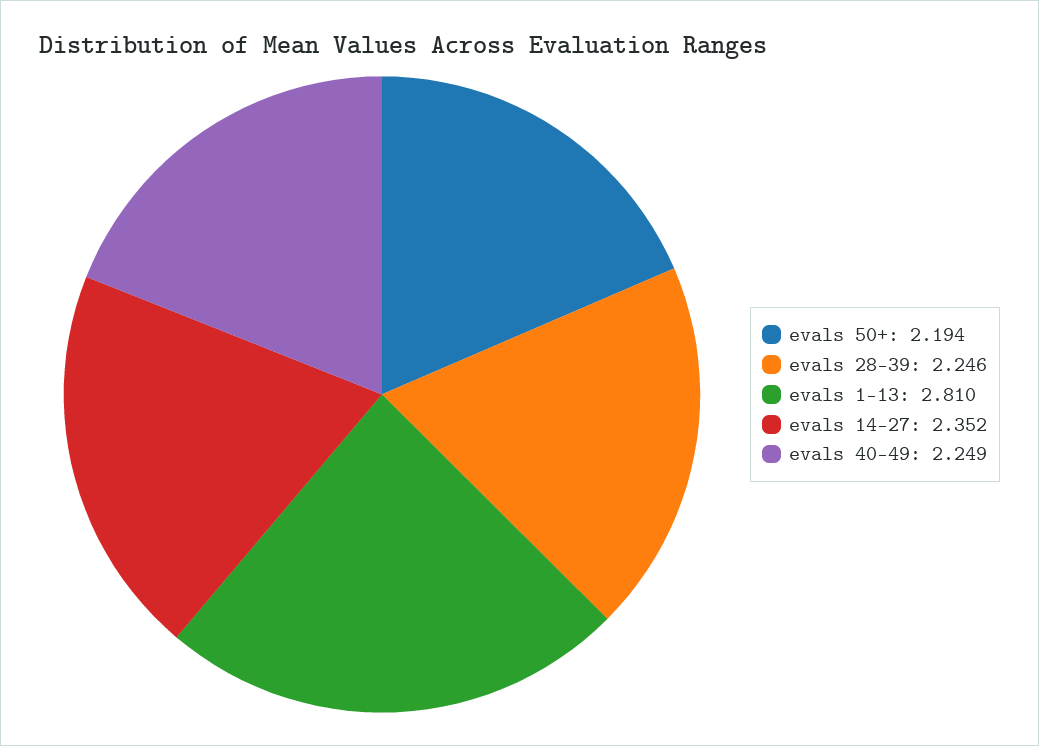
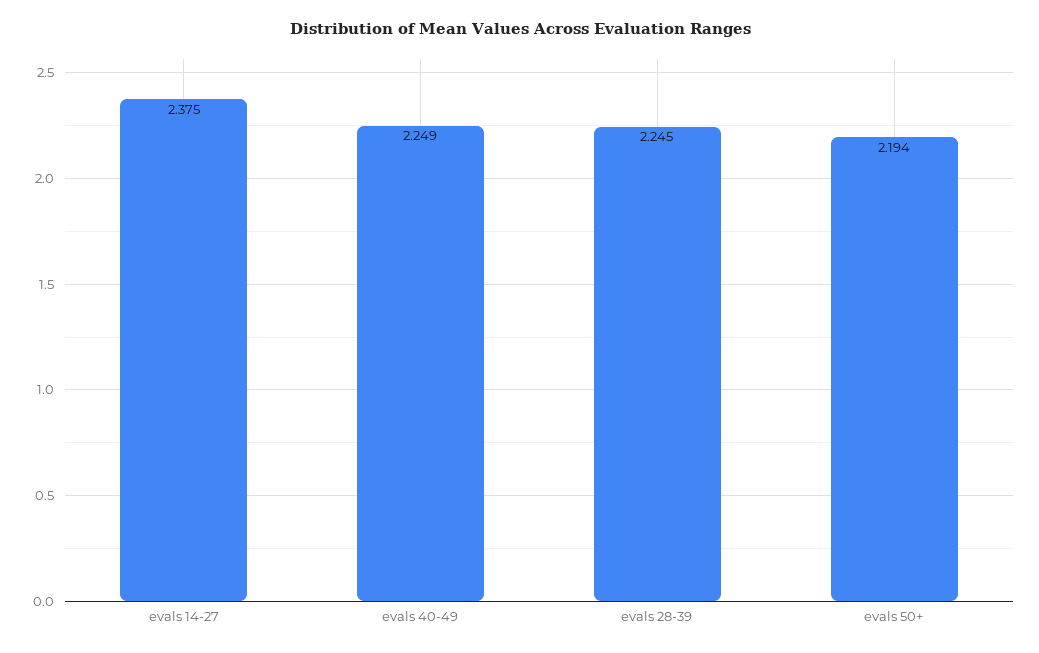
  {
    "evals 50+": 2.194,
-   "evals 28-39": 2.246,
+   "evals 28-39": 2.245,
-   "evals 1-13": 2.81,
-   "evals 14-27": 2.352,
+   "evals 14-27": 2.375,
    "evals 40-49": 2.249
  }

